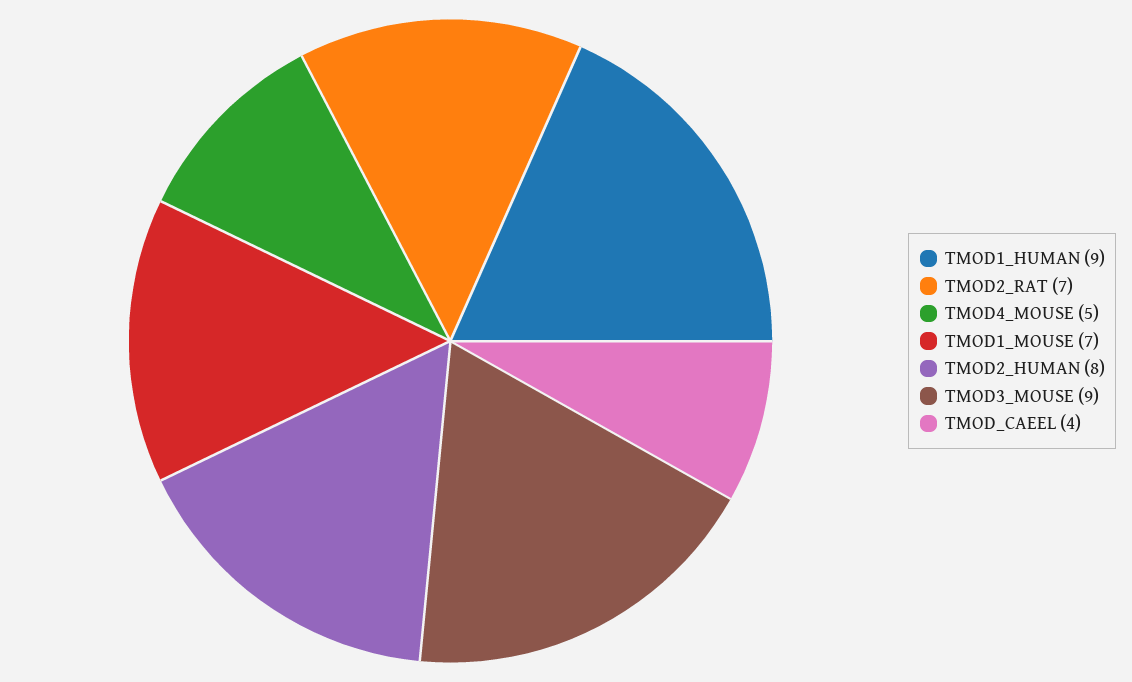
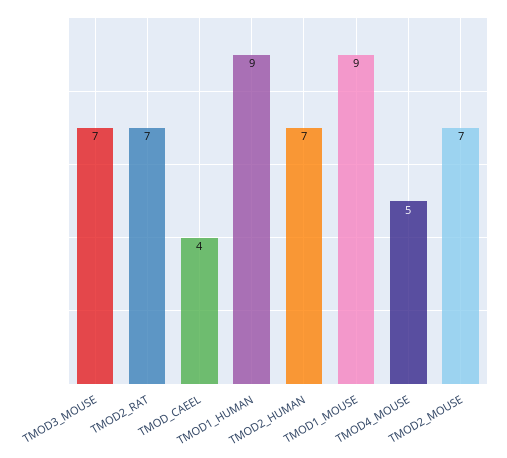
  {
    "TMOD1_HUMAN": 9,
    "TMOD2_RAT": 7,
    "TMOD4_MOUSE": 5,
-   "TMOD1_MOUSE": 7,
+   "TMOD1_MOUSE": 9,
-   "TMOD2_HUMAN": 8,
+   "TMOD2_HUMAN": 7,
-   "TMOD3_MOUSE": 9,
+   "TMOD3_MOUSE": 7,
-   "TMOD_CAEEL": 4
+   "TMOD_CAEEL": 4,
+   "TMOD2_MOUSE": 7
  }

